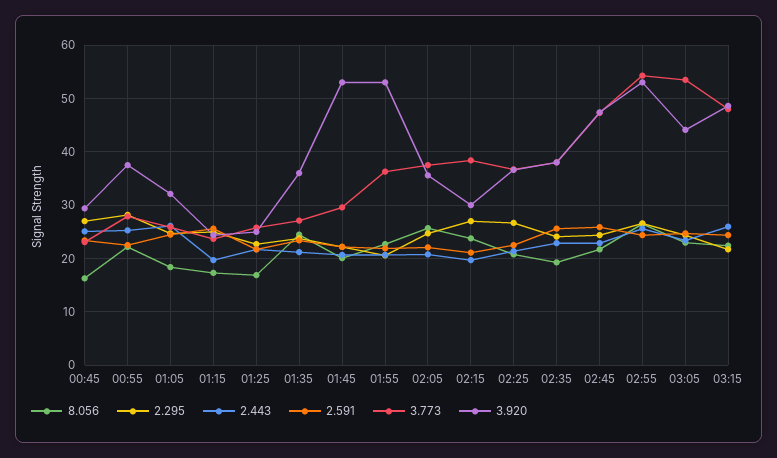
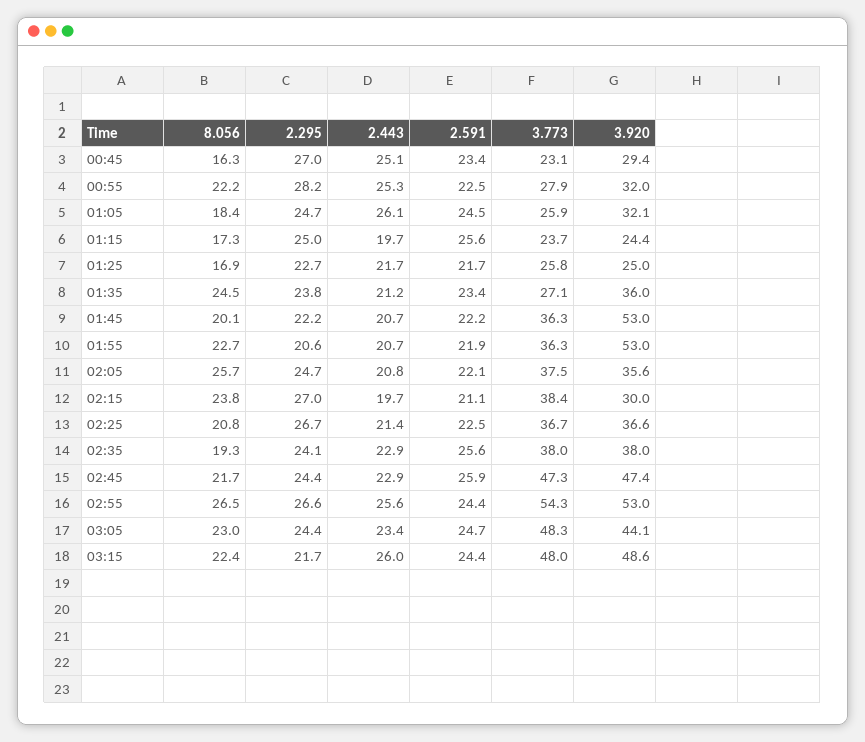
  {
    "8.056": {
      "00:45": 16.3,
      "00:55": 22.2,
      "01:05": 18.4,
      "01:15": 17.3,
      "01:25": 16.9,
      "01:35": 24.5,
      "01:45": 20.1,
      "01:55": 22.7,
      "02:05": 25.7,
      "02:15": 23.8,
      "02:25": 20.8,
      "02:35": 19.3,
      "02:45": 21.7,
      "02:55": 26.5,
      "03:05": 23,
      "03:15": 22.4
    },
    "2.295": {
      "00:45": 27,
      "00:55": 28.2,
      "01:05": 24.7,
      "01:15": 25,
      "01:25": 22.7,
      "01:35": 23.8,
      "01:45": 22.2,
      "01:55": 20.6,
      "02:05": 24.7,
      "02:15": 27,
      "02:25": 26.7,
      "02:35": 24.1,
      "02:45": 24.4,
      "02:55": 26.6,
      "03:05": 24.4,
      "03:15": 21.7
    },
    "2.443": {
      "00:45": 25.1,
      "00:55": 25.3,
      "01:05": 26.1,
      "01:15": 19.7,
      "01:25": 21.7,
      "01:35": 21.2,
      "01:45": 20.7,
      "01:55": 20.7,
      "02:05": 20.8,
      "02:15": 19.7,
      "02:25": 21.4,
      "02:35": 22.9,
      "02:45": 22.9,
      "02:55": 25.6,
      "03:05": 23.4,
      "03:15": 26
    },
    "2.591": {
      "00:45": 23.4,
      "00:55": 22.5,
      "01:05": 24.5,
      "01:15": 25.6,
      "01:25": 21.7,
      "01:35": 23.4,
      "01:45": 22.2,
      "01:55": 21.9,
      "02:05": 22.1,
      "02:15": 21.1,
      "02:25": 22.5,
      "02:35": 25.6,
      "02:45": 25.9,
      "02:55": 24.4,
      "03:05": 24.7,
      "03:15": 24.4
    },
    "3.773": {
      "00:45": 23.1,
      "00:55": 27.9,
      "01:05": 25.9,
      "01:15": 23.7,
      "01:25": 25.8,
      "01:35": 27.1,
-     "01:45": 30,
+     "01:45": 36.3,
      "01:55": 36.3,
      "02:05": 37.5,
      "02:15": 38.4,
      "02:25": 36.7,
      "02:35": 38,
      "02:45": 47.3,
      "02:55": 54.3,
-     "03:05": 54,
+     "03:05": 48.3,
      "03:15": 48
    },
    "3.920": {
      "00:45": 29.4,
-     "00:55": 38,
+     "00:55": 32,
      "01:05": 32.1,
      "01:15": 24.4,
      "01:25": 25,
      "01:35": 36,
      "01:45": 53,
      "01:55": 53,
      "02:05": 35.6,
      "02:15": 30,
      "02:25": 36.6,
      "02:35": 38,
      "02:45": 47.4,
      "02:55": 53,
      "03:05": 44.1,
      "03:15": 48.6
    }
  }

